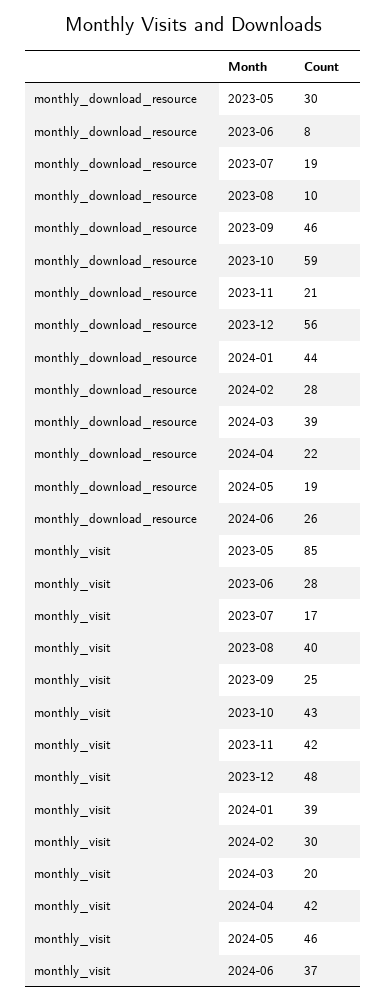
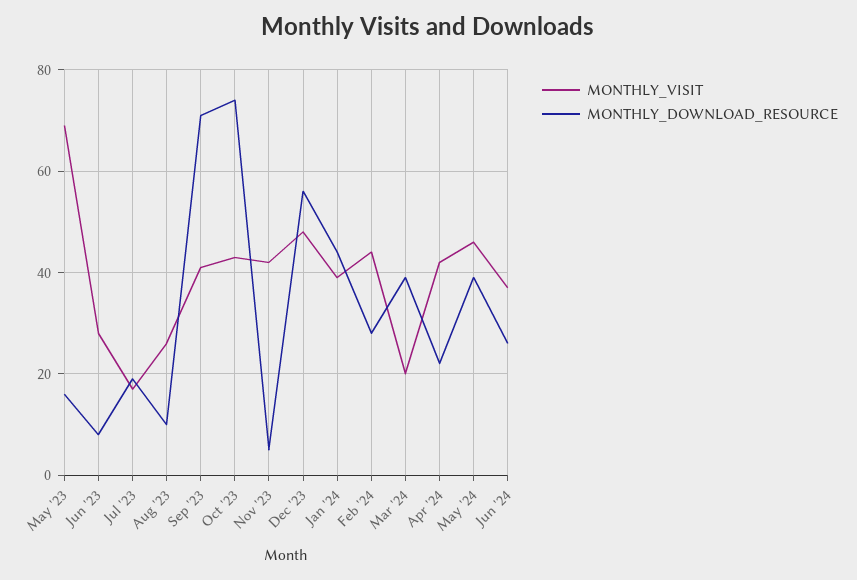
  {
    "monthly_download_resource": {
-     "2023-05": 30,
+     "2023-05": 15,
      "2023-06": 8,
      "2023-07": 19,
      "2023-08": 10,
-     "2023-09": 46,
+     "2023-09": 70,
-     "2023-10": 59,
+     "2023-10": 75,
-     "2023-11": 21,
+     "2023-11": 5,
      "2023-12": 56,
      "2024-01": 44,
      "2024-02": 28,
      "2024-03": 39,
      "2024-04": 22,
-     "2024-05": 19,
+     "2024-05": 40,
      "2024-06": 26
    },
    "monthly_visit": {
-     "2023-05": 85,
+     "2023-05": 70,
      "2023-06": 28,
      "2023-07": 17,
-     "2023-08": 40,
+     "2023-08": 25,
-     "2023-09": 25,
+     "2023-09": 40,
      "2023-10": 43,
      "2023-11": 42,
      "2023-12": 48,
      "2024-01": 39,
-     "2024-02": 30,
+     "2024-02": 45,
      "2024-03": 20,
      "2024-04": 42,
      "2024-05": 46,
      "2024-06": 37
    }
  }

